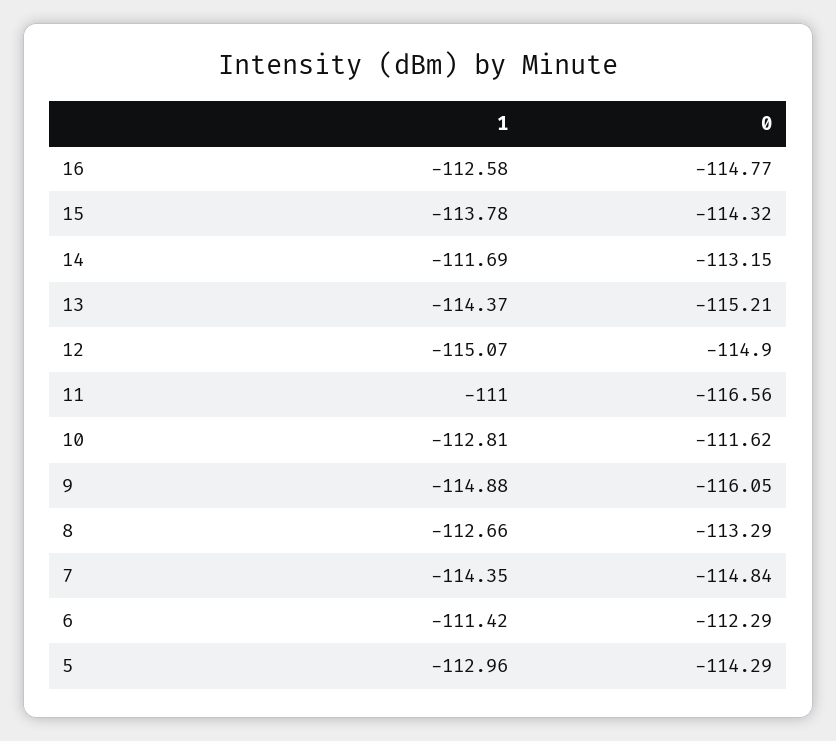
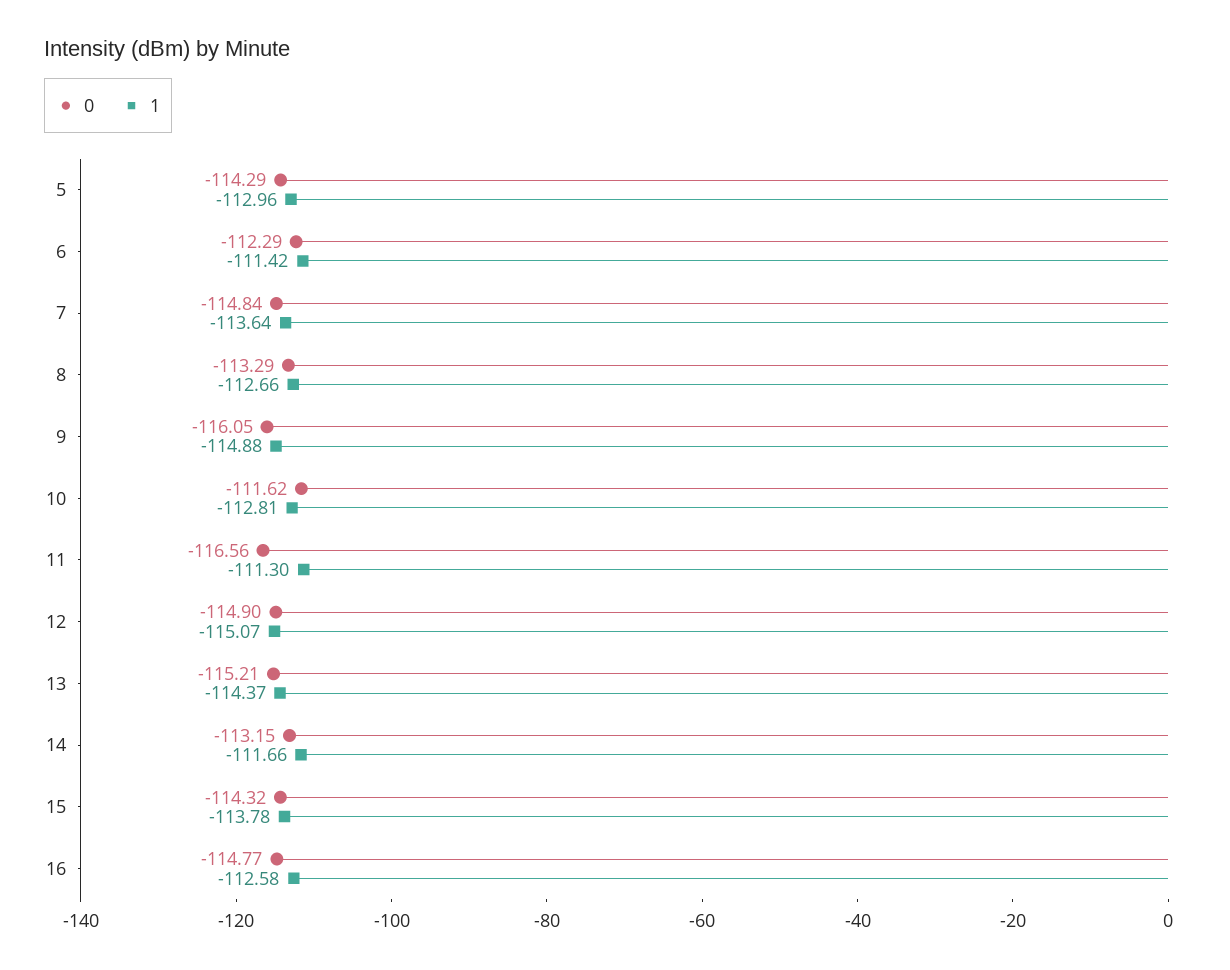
  {
    "1": {
      "16": -112.58,
      "15": -113.78,
-     "14": -111.69,
+     "14": -111.66,
      "13": -114.37,
      "12": -115.07,
-     "11": -111,
+     "11": -111.3,
      "10": -112.81,
      "9": -114.88,
      "8": -112.66,
-     "7": -114.35,
+     "7": -113.64,
      "6": -111.42,
      "5": -112.96
    },
    "0": {
      "16": -114.77,
      "15": -114.32,
      "14": -113.15,
      "13": -115.21,
      "12": -114.9,
      "11": -116.56,
      "10": -111.62,
      "9": -116.05,
      "8": -113.29,
      "7": -114.84,
      "6": -112.29,
      "5": -114.29
    }
  }

